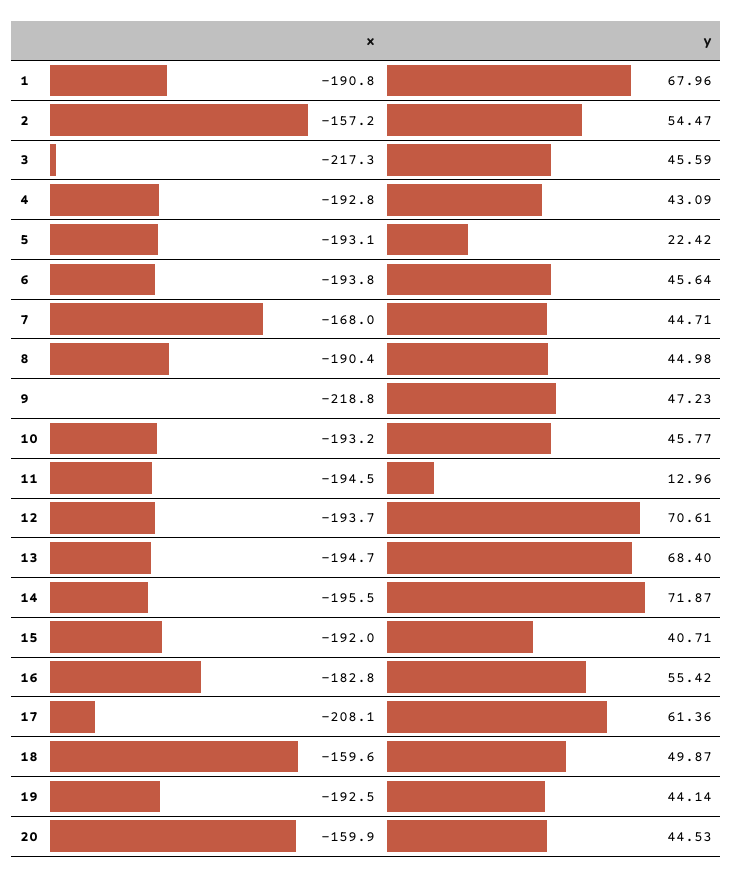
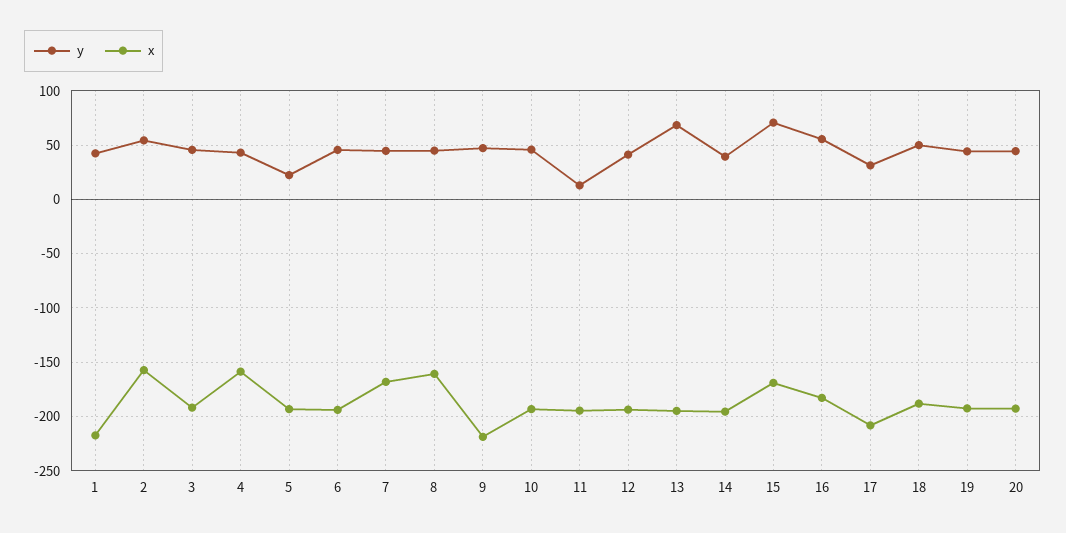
  {
    "x": {
-     "1": -190.8,
+     "1": -220,
      "2": -157.2,
-     "3": -217.3,
+     "3": -190,
-     "4": -192.8,
+     "4": -160,
      "5": -193.1,
      "6": -193.8,
      "7": -168,
-     "8": -190.4,
+     "8": -160,
      "9": -218.8,
      "10": -193.2,
      "11": -194.5,
      "12": -193.7,
      "13": -194.7,
      "14": -195.5,
-     "15": -192,
+     "15": -170,
      "16": -182.8,
      "17": -208.1,
-     "18": -159.6,
+     "18": -190,
      "19": -192.5,
-     "20": -159.9
+     "20": -190
    },
    "y": {
-     "1": 67.96,
+     "1": 40,
      "2": 54.47,
      "3": 45.59,
      "4": 43.09,
      "5": 22.42,
      "6": 45.64,
      "7": 44.71,
      "8": 44.98,
      "9": 47.23,
      "10": 45.77,
      "11": 12.96,
-     "12": 70.61,
+     "12": 40,
      "13": 68.4,
-     "14": 71.87,
+     "14": 40,
-     "15": 40.71,
+     "15": 70,
      "16": 55.42,
-     "17": 61.36,
+     "17": 30,
      "18": 49.87,
      "19": 44.14,
      "20": 44.53
    }
  }

